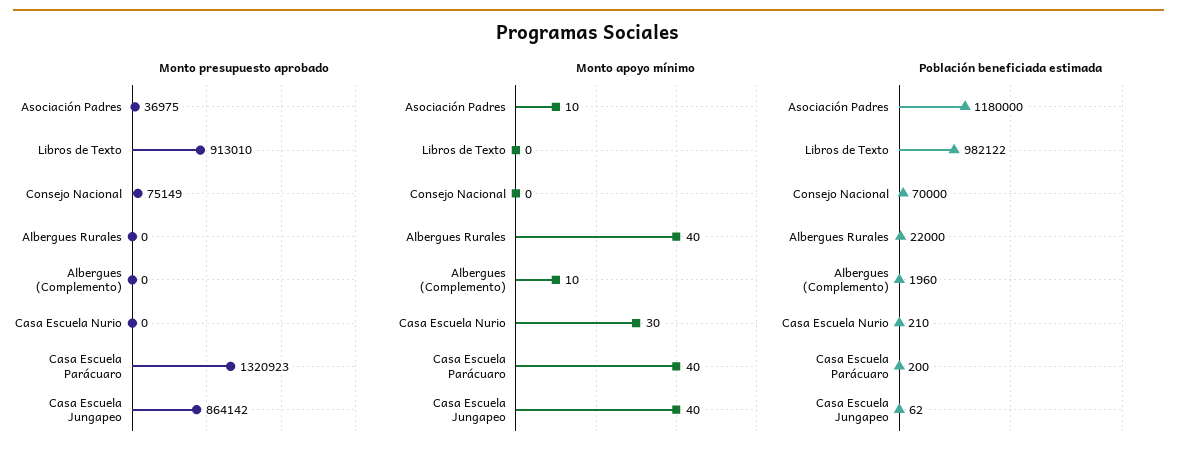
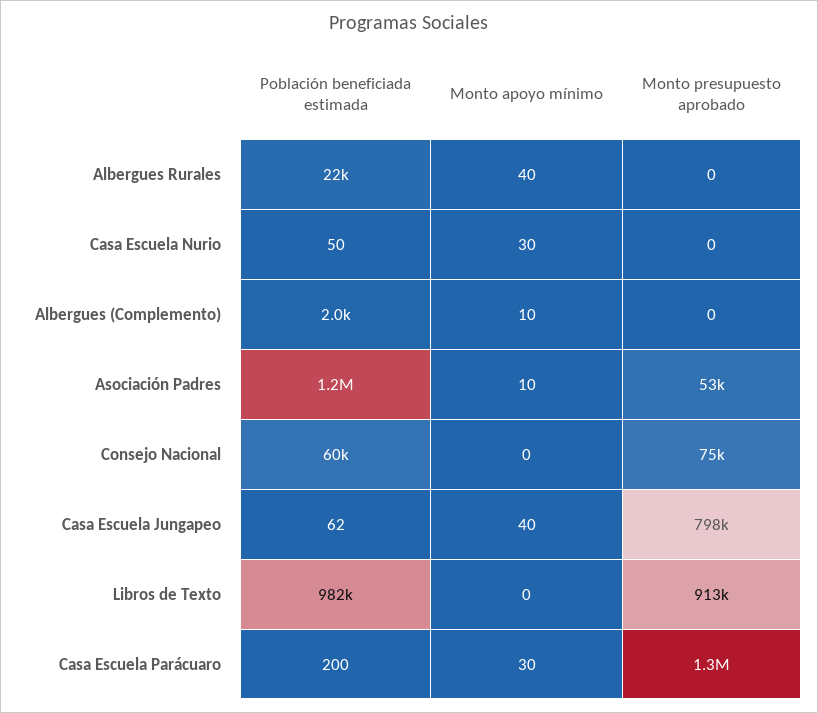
  {
    "Monto presupuesto aprobado": {
-     "Asociación Padres": 36975,
+     "Asociación Padres": 53000,
      "Libros de Texto": 913010,
      "Consejo Nacional": 75149,
      "Albergues Rurales": 0,
      "Albergues (Complemento)": 0,
      "Casa Escuela Nurio": 0,
      "Casa Escuela Parácuaro": 1320923,
-     "Casa Escuela Jungapeo": 864142
+     "Casa Escuela Jungapeo": 798000
    },
    "Monto apoyo mínimo": {
      "Asociación Padres": 10,
      "Libros de Texto": 0,
      "Consejo Nacional": 0,
      "Albergues Rurales": 40,
      "Albergues (Complemento)": 10,
      "Casa Escuela Nurio": 30,
-     "Casa Escuela Parácuaro": 40,
+     "Casa Escuela Parácuaro": 30,
      "Casa Escuela Jungapeo": 40
    },
    "Población beneficiada estimada": {
      "Asociación Padres": 1180000,
      "Libros de Texto": 982122,
-     "Consejo Nacional": 70000,
+     "Consejo Nacional": 60000,
      "Albergues Rurales": 22000,
      "Albergues (Complemento)": 1960,
-     "Casa Escuela Nurio": 210,
+     "Casa Escuela Nurio": 50,
      "Casa Escuela Parácuaro": 200,
      "Casa Escuela Jungapeo": 62
    }
  }

